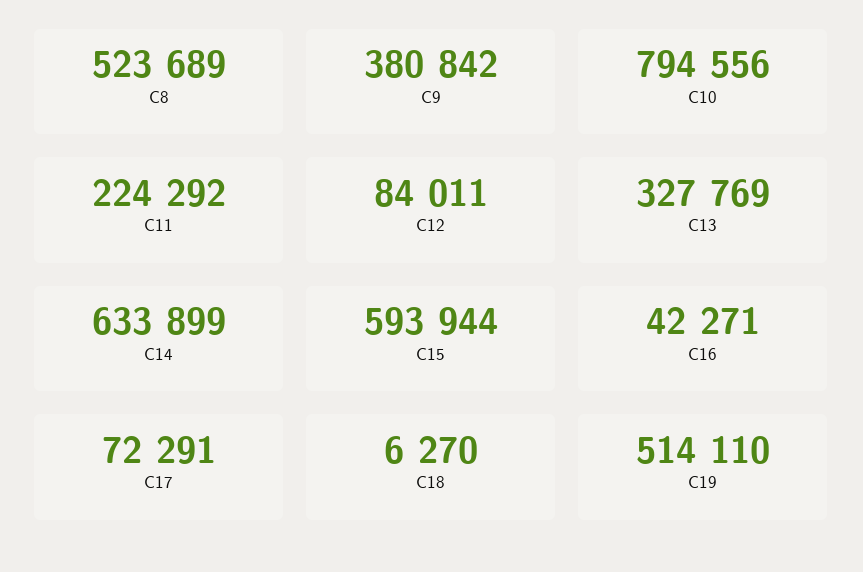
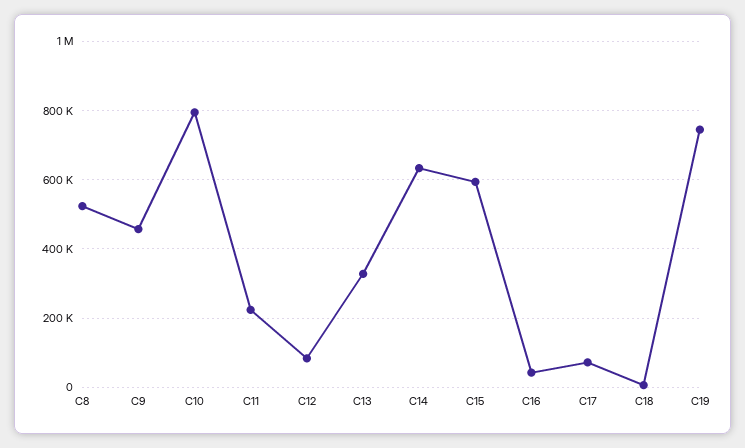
  {
    "C8": 523689,
-   "C9": 380842,
+   "C9": 460000,
    "C10": 794556,
    "C11": 224292,
    "C12": 84011,
    "C13": 327769,
    "C14": 633899,
    "C15": 593944,
    "C16": 42271,
    "C17": 72291,
    "C18": 6270,
-   "C19": 514110
+   "C19": 740000
  }

